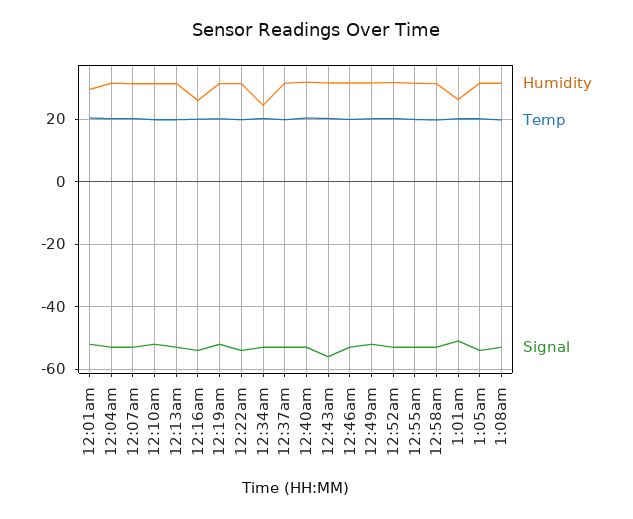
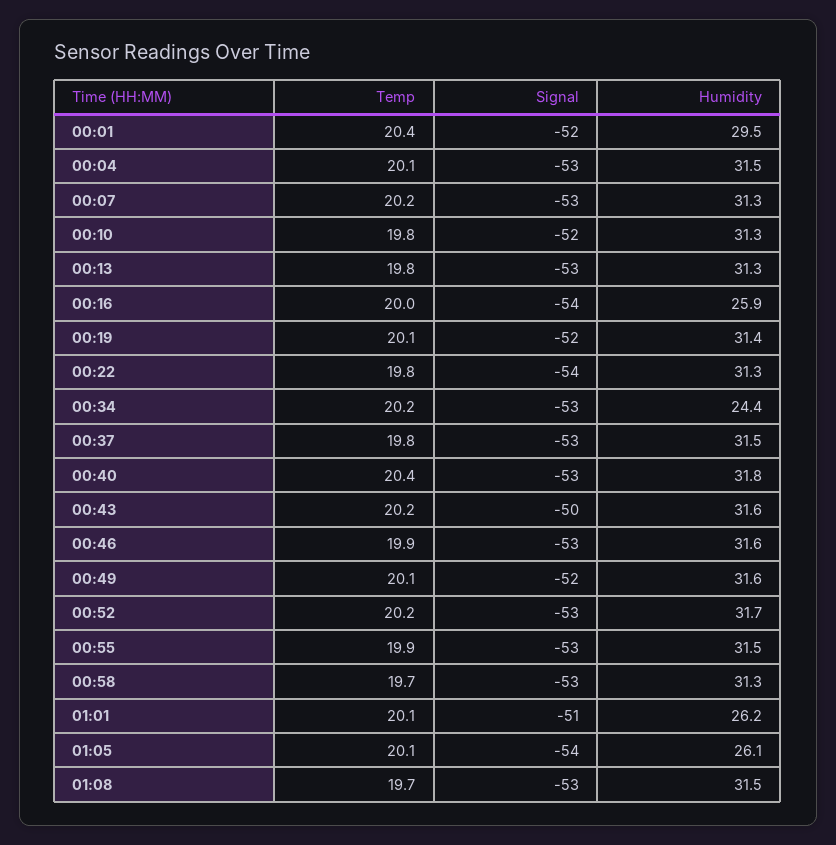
  {
    "Humidity": {
      "12:01am": 29.5,
      "12:04am": 31.5,
      "12:07am": 31.3,
      "12:10am": 31.3,
      "12:13am": 31.3,
      "12:16am": 25.9,
      "12:19am": 31.4,
      "12:22am": 31.3,
      "12:34am": 24.4,
      "12:37am": 31.5,
      "12:40am": 31.8,
      "12:43am": 31.6,
      "12:46am": 31.6,
      "12:49am": 31.6,
      "12:52am": 31.7,
      "12:55am": 31.5,
      "12:58am": 31.3,
      "1:01am": 26.2,
-     "1:05am": 32,
+     "1:05am": 26.1,
      "1:08am": 31.5
    },
    "Temp": {
      "12:01am": 20.4,
      "12:04am": 20.1,
      "12:07am": 20.2,
      "12:10am": 19.8,
      "12:13am": 19.8,
      "12:16am": 20,
      "12:19am": 20.1,
      "12:22am": 19.8,
      "12:34am": 20.2,
      "12:37am": 19.8,
      "12:40am": 20.4,
      "12:43am": 20.2,
      "12:46am": 19.9,
      "12:49am": 20.1,
      "12:52am": 20.2,
      "12:55am": 19.9,
      "12:58am": 19.7,
      "1:01am": 20.1,
      "1:05am": 20.1,
      "1:08am": 19.7
    },
    "Signal": {
      "12:01am": -52,
      "12:04am": -53,
      "12:07am": -53,
      "12:10am": -52,
      "12:13am": -53,
      "12:16am": -54,
      "12:19am": -52,
      "12:22am": -54,
      "12:34am": -53,
      "12:37am": -53,
      "12:40am": -53,
-     "12:43am": -56,
+     "12:43am": -50,
      "12:46am": -53,
      "12:49am": -52,
      "12:52am": -53,
      "12:55am": -53,
      "12:58am": -53,
      "1:01am": -51,
      "1:05am": -54,
      "1:08am": -53
    }
  }

